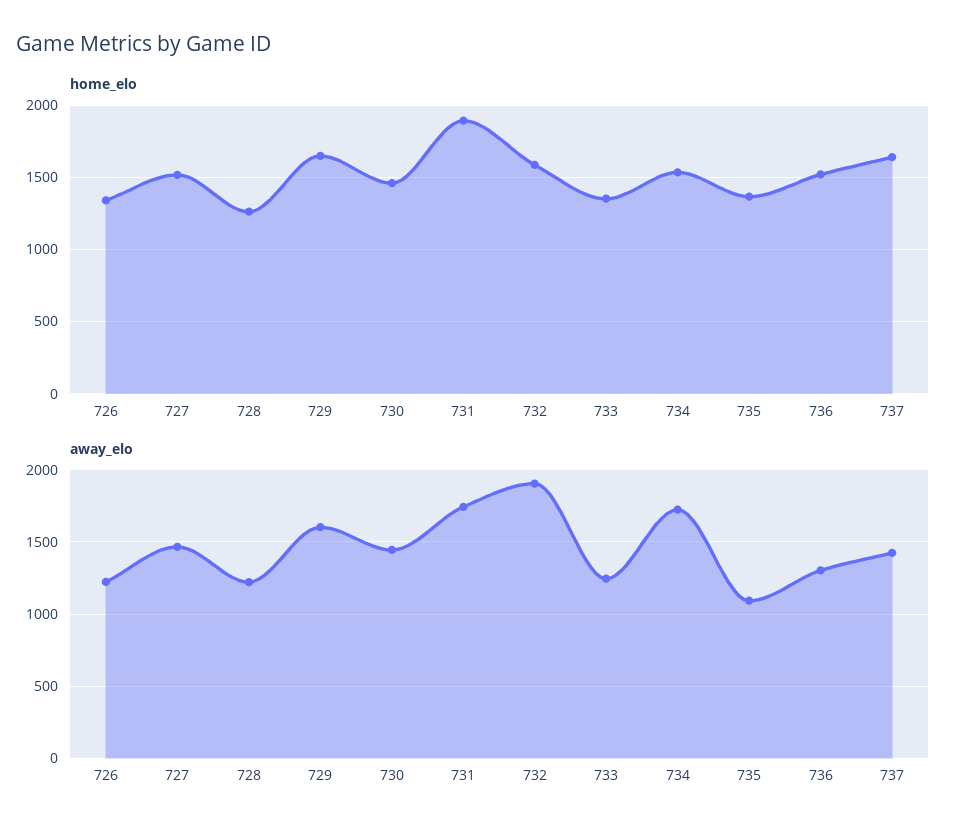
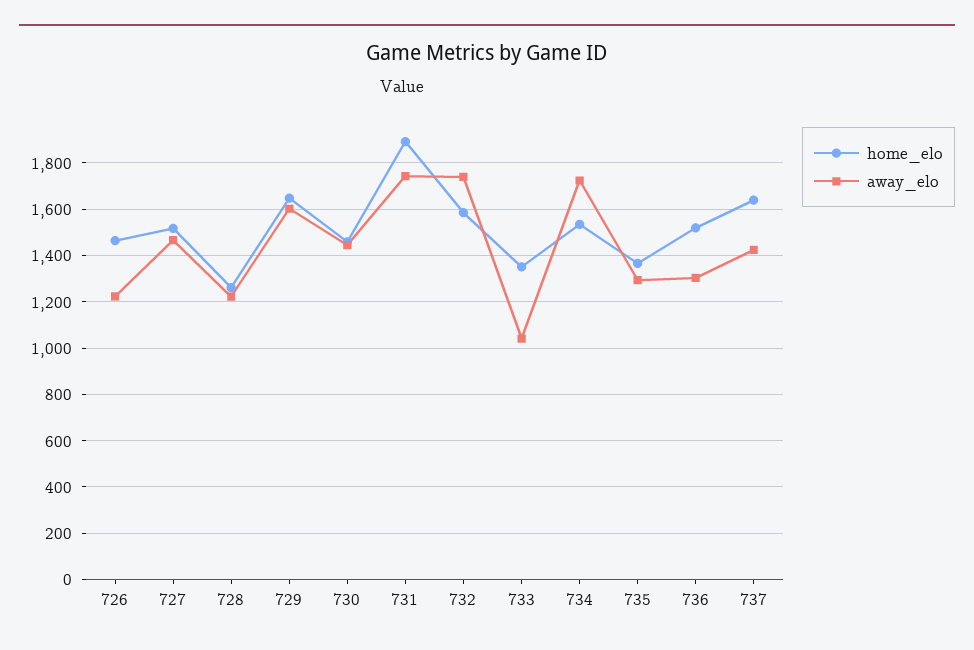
  {
    "home_elo": {
-     "726": 1350,
+     "726": 1450,
      "727": 1500,
      "728": 1250,
      "729": 1650,
      "730": 1450,
      "731": 1900,
      "732": 1600,
      "733": 1350,
      "734": 1550,
      "735": 1350,
      "736": 1500,
      "737": 1650
    },
    "away_elo": {
      "726": 1200,
      "727": 1450,
      "728": 1200,
      "729": 1600,
      "730": 1450,
      "731": 1750,
-     "732": 1900,
+     "732": 1750,
-     "733": 1250,
+     "733": 1050,
      "734": 1700,
-     "735": 1100,
+     "735": 1300,
      "736": 1300,
      "737": 1400
    }
  }

